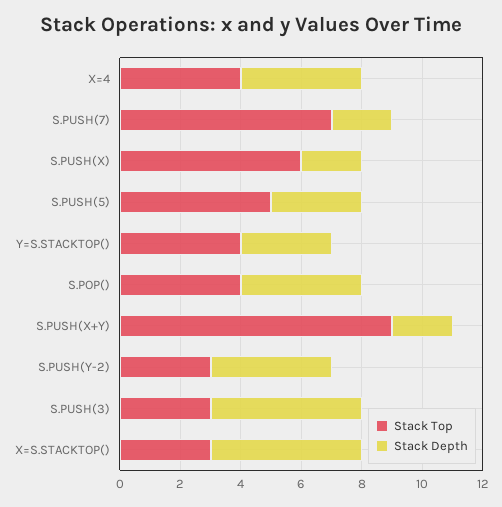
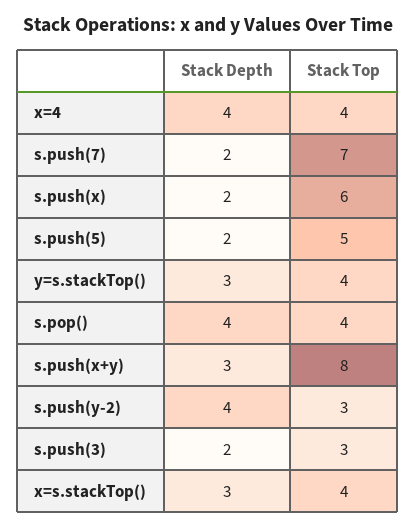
  {
    "Stack Top": {
      "X=4": 4,
      "S.PUSH(7)": 7,
      "S.PUSH(X)": 6,
      "S.PUSH(5)": 5,
      "Y=S.STACKTOP()": 4,
      "S.POP()": 4,
-     "S.PUSH(X+Y)": 9,
+     "S.PUSH(X+Y)": 8,
      "S.PUSH(Y-2)": 3,
      "S.PUSH(3)": 3,
-     "X=S.STACKTOP()": 3
+     "X=S.STACKTOP()": 4
    },
    "Stack Depth": {
      "X=4": 4,
      "S.PUSH(7)": 2,
      "S.PUSH(X)": 2,
-     "S.PUSH(5)": 3,
+     "S.PUSH(5)": 2,
      "Y=S.STACKTOP()": 3,
      "S.POP()": 4,
-     "S.PUSH(X+Y)": 2,
+     "S.PUSH(X+Y)": 3,
      "S.PUSH(Y-2)": 4,
-     "S.PUSH(3)": 5,
+     "S.PUSH(3)": 2,
-     "X=S.STACKTOP()": 5
+     "X=S.STACKTOP()": 3
    }
  }

